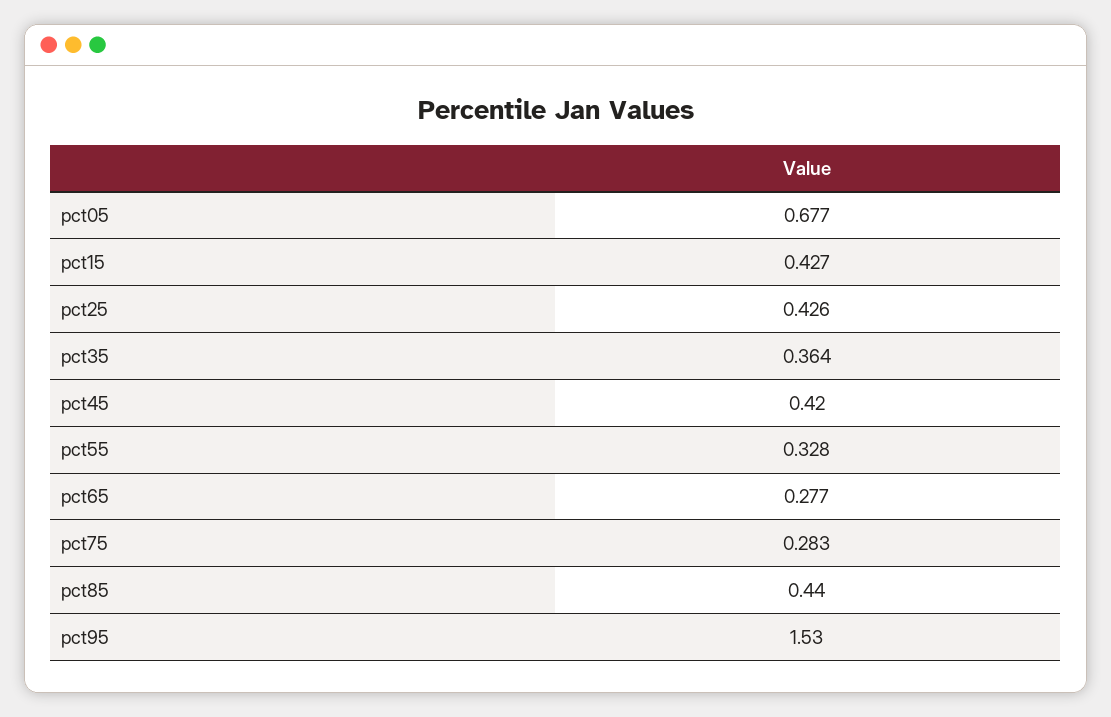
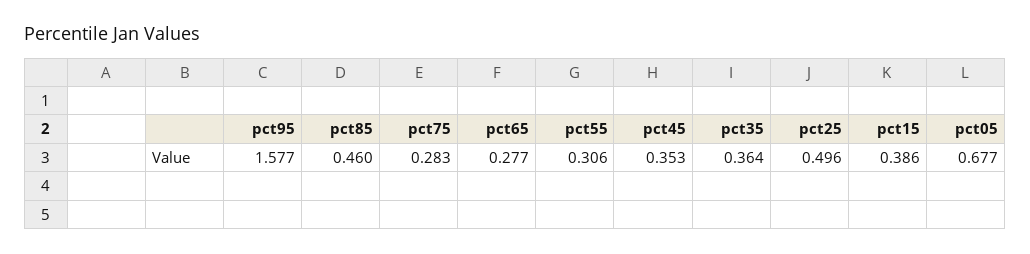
  {
    "pct05": 0.677,
-   "pct15": 0.427,
+   "pct15": 0.386,
-   "pct25": 0.426,
+   "pct25": 0.496,
    "pct35": 0.364,
-   "pct45": 0.42,
+   "pct45": 0.353,
-   "pct55": 0.328,
+   "pct55": 0.306,
    "pct65": 0.277,
    "pct75": 0.283,
-   "pct85": 0.44,
+   "pct85": 0.46,
-   "pct95": 1.53
+   "pct95": 1.577
  }

